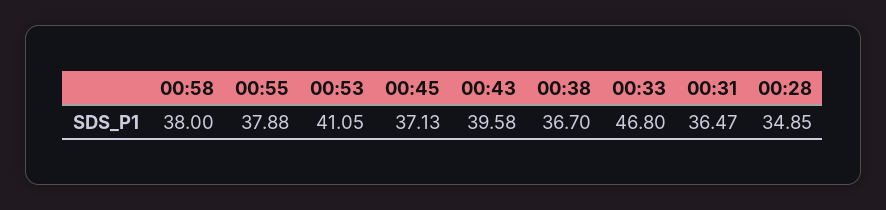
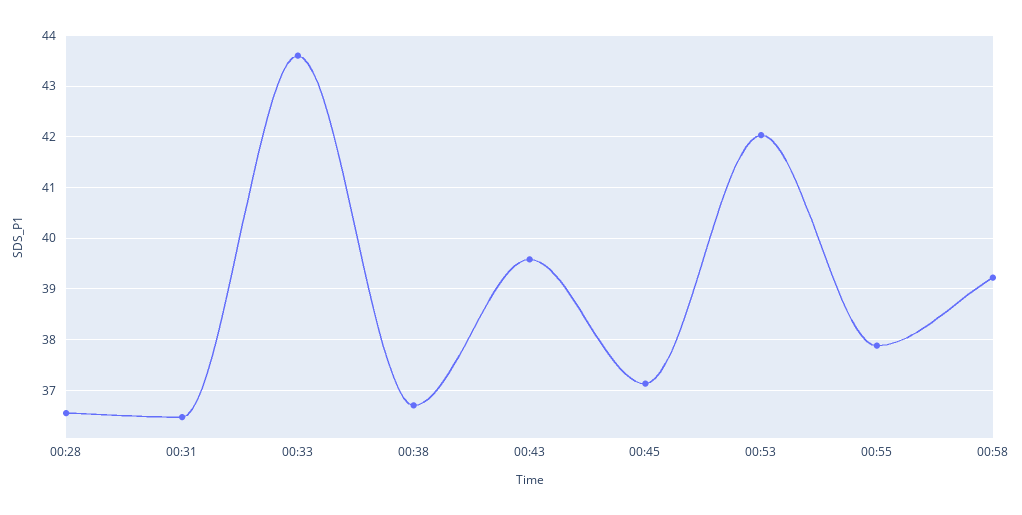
  {
-   "00:58": 38,
+   "00:58": 39.2,
    "00:55": 37.88,
-   "00:53": 41.05,
+   "00:53": 42,
    "00:45": 37.13,
    "00:43": 39.58,
    "00:38": 36.7,
-   "00:33": 46.8,
+   "00:33": 43.6,
    "00:31": 36.47,
-   "00:28": 34.85
+   "00:28": 36.6
  }

